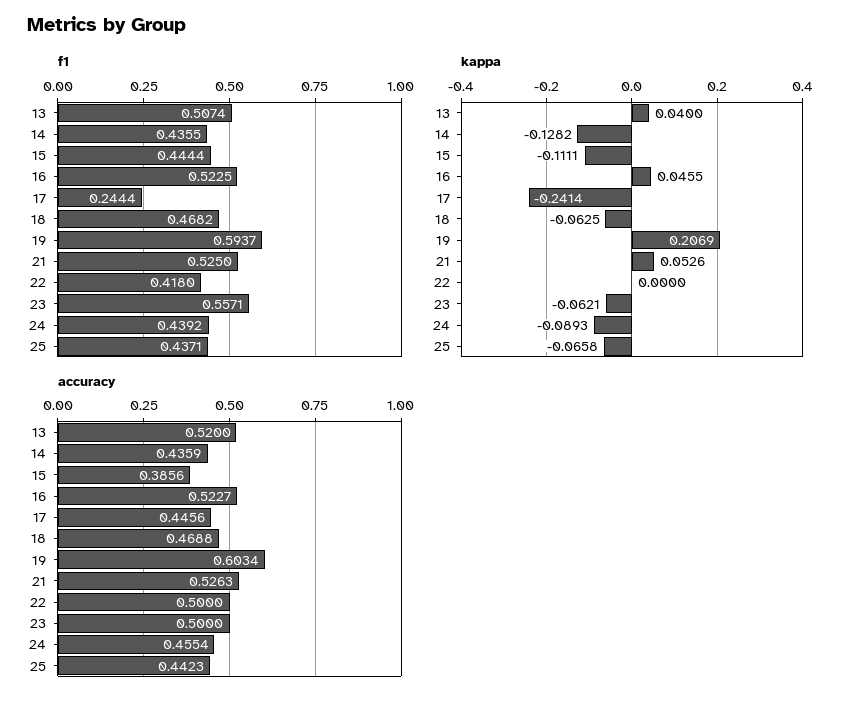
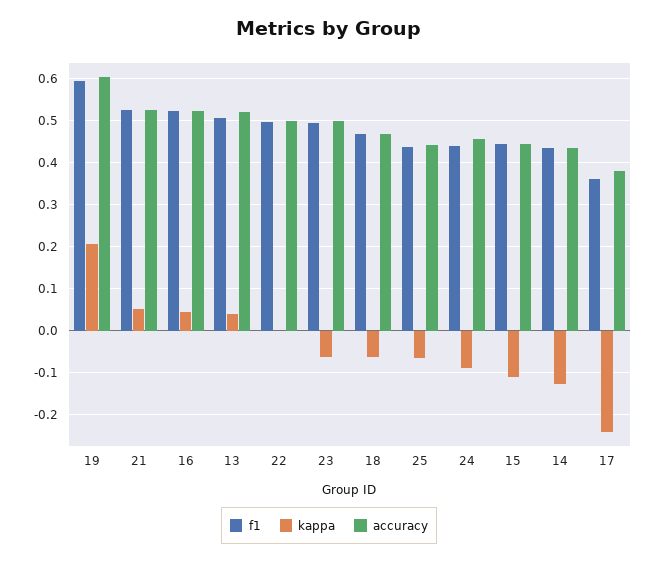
  {
    "f1": {
      "13": 0.5074,
      "14": 0.4355,
      "15": 0.4444,
      "16": 0.5225,
-     "17": 0.2444,
+     "17": 0.36,
      "18": 0.4682,
      "19": 0.5937,
      "21": 0.525,
-     "22": 0.418,
+     "22": 0.5,
-     "23": 0.5571,
+     "23": 0.5,
      "24": 0.4392,
      "25": 0.4371
    },
    "kappa": {
      "13": 0.04,
      "14": -0.1282,
      "15": -0.1111,
      "16": 0.0455,
      "17": -0.2414,
      "18": -0.0625,
      "19": 0.2069,
      "21": 0.0526,
      "22": 0,
      "23": -0.0621,
      "24": -0.0893,
      "25": -0.0658
    },
    "accuracy": {
      "13": 0.52,
      "14": 0.4359,
-     "15": 0.3856,
+     "15": 0.44,
      "16": 0.5227,
-     "17": 0.4456,
+     "17": 0.38,
      "18": 0.4688,
      "19": 0.6034,
      "21": 0.5263,
      "22": 0.5,
      "23": 0.5,
      "24": 0.4554,
      "25": 0.4423
    }
  }

